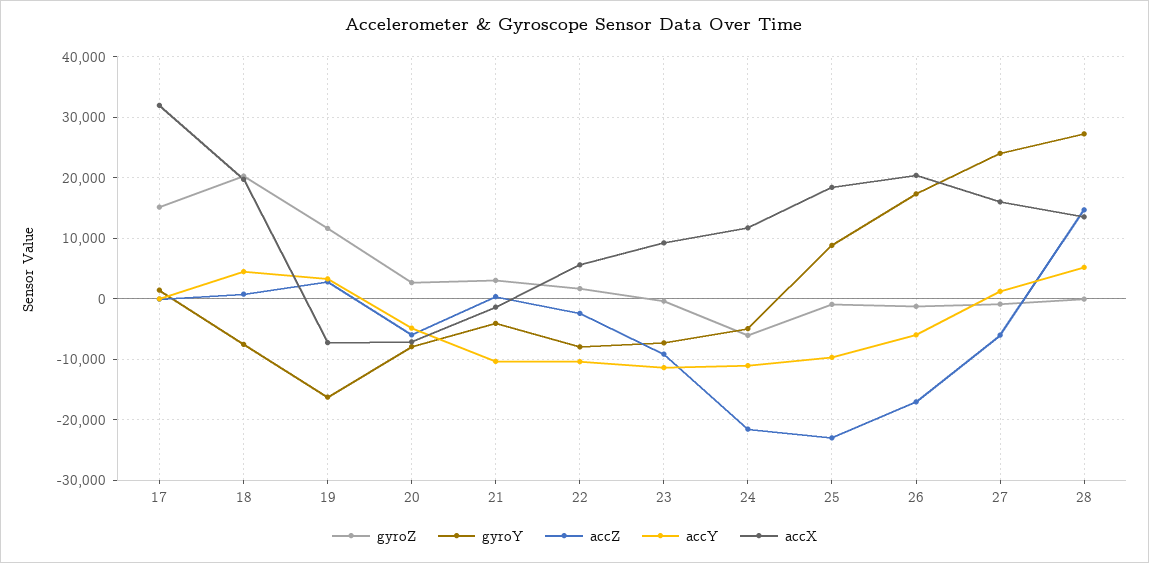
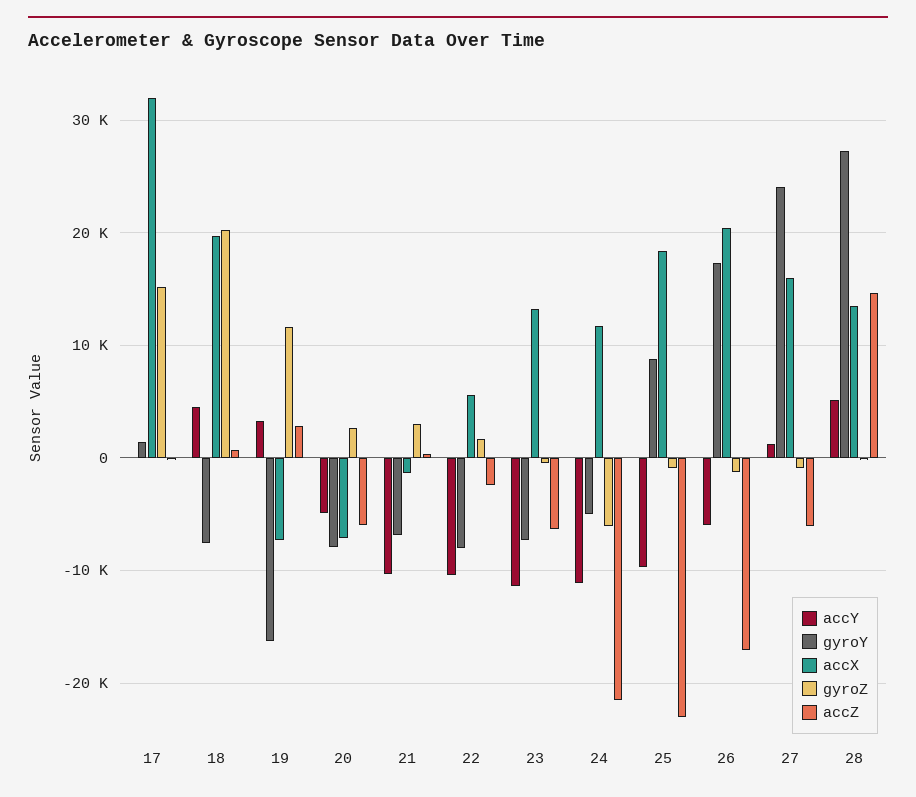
  {
    "gyroZ": {
      "17": 15000,
      "18": 20000,
      "19": 12000,
      "20": 3000,
      "21": 3000,
      "22": 2000,
      "23": 0,
      "24": -6000,
      "25": -1000,
      "26": -1000,
      "27": -1000,
      "28": 0
    },
    "gyroY": {
      "17": 1000,
      "18": -8000,
      "19": -16000,
      "20": -8000,
-     "21": -4000,
+     "21": -7000,
      "22": -8000,
      "23": -7000,
      "24": -5000,
      "25": 9000,
      "26": 17000,
      "27": 24000,
      "28": 27000
    },
    "accZ": {
      "17": 0,
      "18": 1000,
      "19": 3000,
      "20": -6000,
      "21": 0,
      "22": -2000,
-     "23": -9000,
+     "23": -6000,
      "24": -22000,
      "25": -23000,
      "26": -17000,
      "27": -6000,
      "28": 15000
    },
    "accY": {
      "17": 0,
      "18": 4000,
      "19": 3000,
      "20": -5000,
      "21": -10000,
      "22": -10000,
      "23": -11000,
      "24": -11000,
      "25": -10000,
      "26": -6000,
      "27": 1000,
      "28": 5000
    },
    "accX": {
      "17": 32000,
      "18": 20000,
      "19": -7000,
      "20": -7000,
      "21": -1000,
      "22": 6000,
-     "23": 9000,
+     "23": 13000,
      "24": 12000,
      "25": 18000,
      "26": 20000,
      "27": 16000,
      "28": 14000
    }
  }

